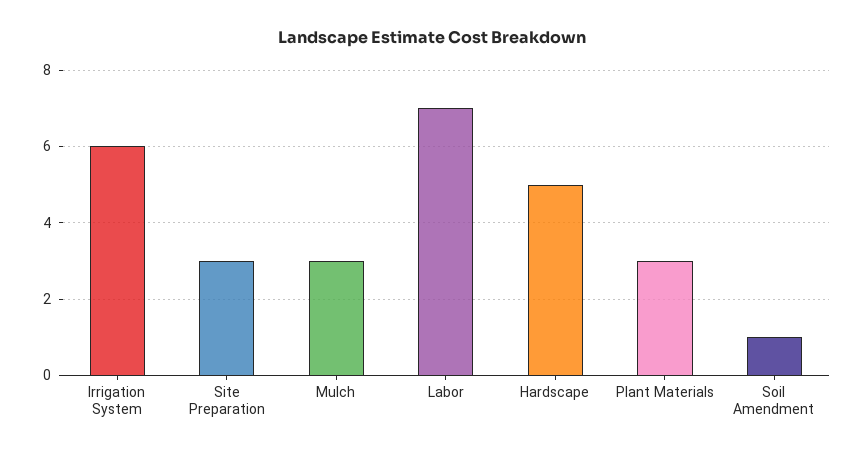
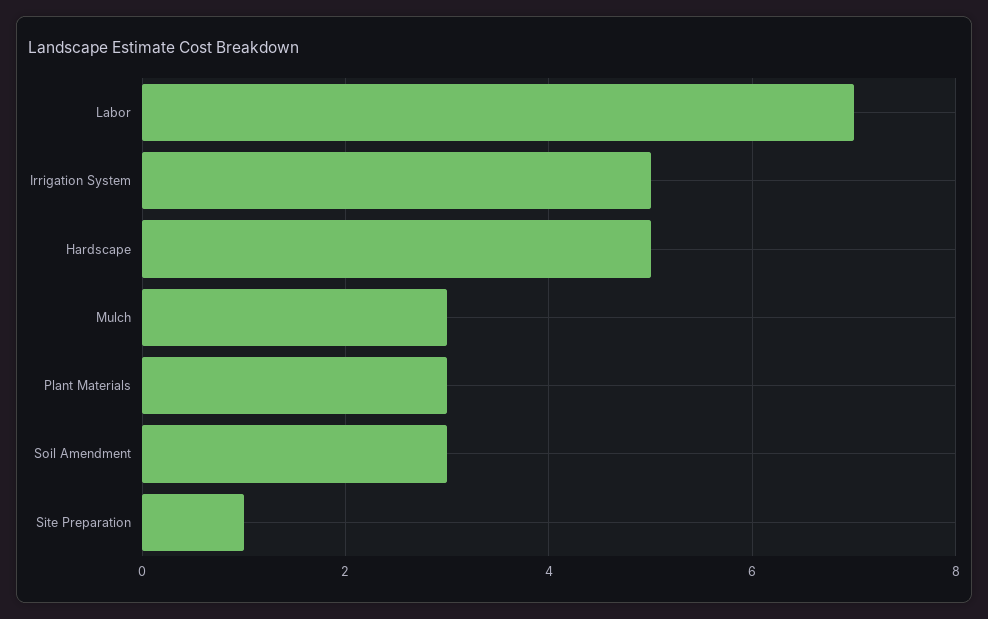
  {
-   "Irrigation System": 6,
+   "Irrigation System": 5,
-   "Site Preparation": 3,
+   "Site Preparation": 1,
    "Mulch": 3,
    "Labor": 7,
    "Hardscape": 5,
    "Plant Materials": 3,
-   "Soil Amendment": 1
+   "Soil Amendment": 3
  }

